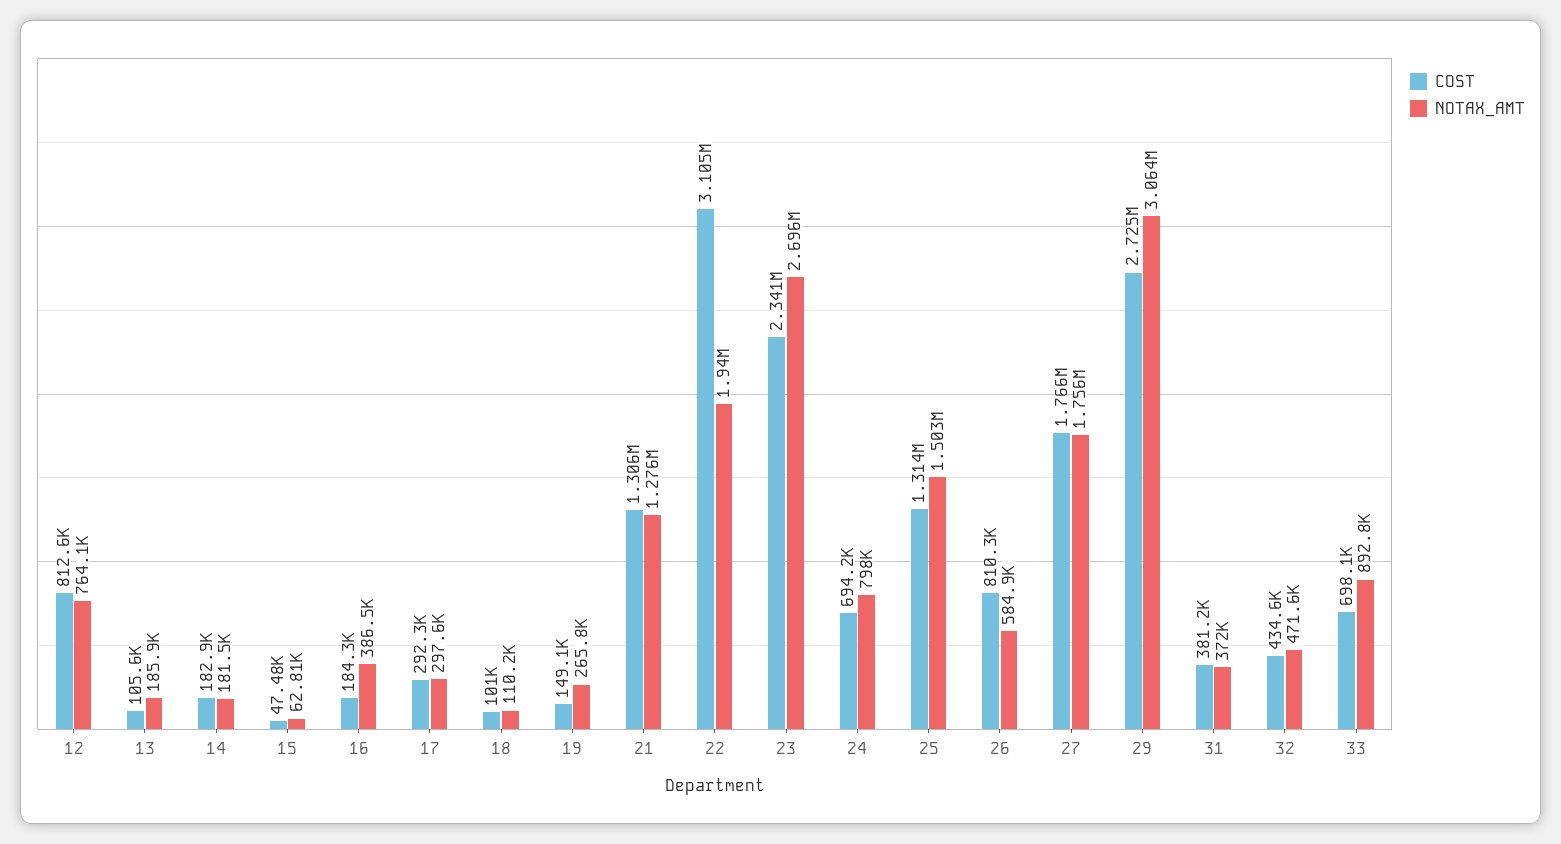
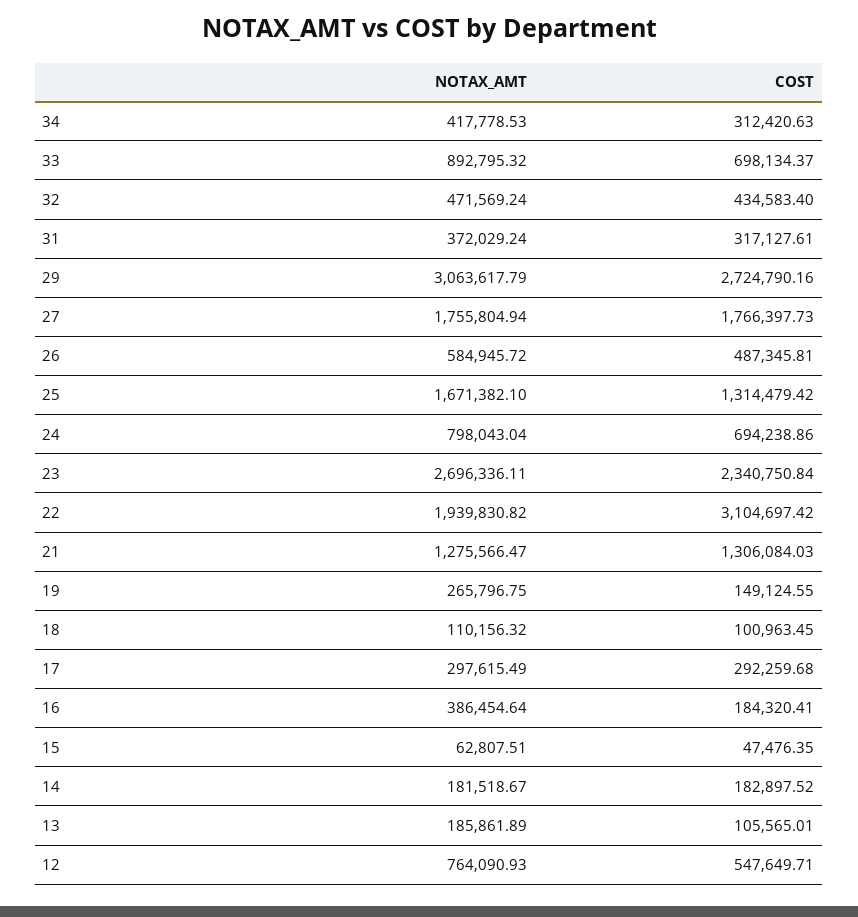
  {
    "COST": {
-     "12": 812600,
+     "12": 547649.71,
      "13": 105565.01,
      "14": 182897.52,
      "15": 47476.35,
      "16": 184320.41,
      "17": 292259.68,
      "18": 100963.45,
      "19": 149124.55,
      "21": 1306084.03,
      "22": 3104697.42,
      "23": 2340750.84,
      "24": 694238.86,
      "25": 1314479.42,
-     "26": 810300,
+     "26": 487345.81,
      "27": 1766397.73,
      "29": 2724790.16,
-     "31": 381200,
+     "31": 317127.61,
      "32": 434583.4,
-     "33": 698134.37
+     "33": 698134.37,
+     "34": 312420.63
    },
    "NOTAX_AMT": {
      "12": 764090.93,
      "13": 185861.89,
      "14": 181518.67,
      "15": 62807.51,
      "16": 386454.64,
      "17": 297615.49,
      "18": 110156.32,
      "19": 265796.75,
      "21": 1275566.47,
      "22": 1939830.82,
      "23": 2696336.11,
      "24": 798043.04,
-     "25": 1503000,
+     "25": 1671382.1,
      "26": 584945.72,
      "27": 1755804.94,
      "29": 3063617.79,
      "31": 372029.24,
      "32": 471569.24,
-     "33": 892795.32
+     "33": 892795.32,
+     "34": 417778.53
    }
  }

